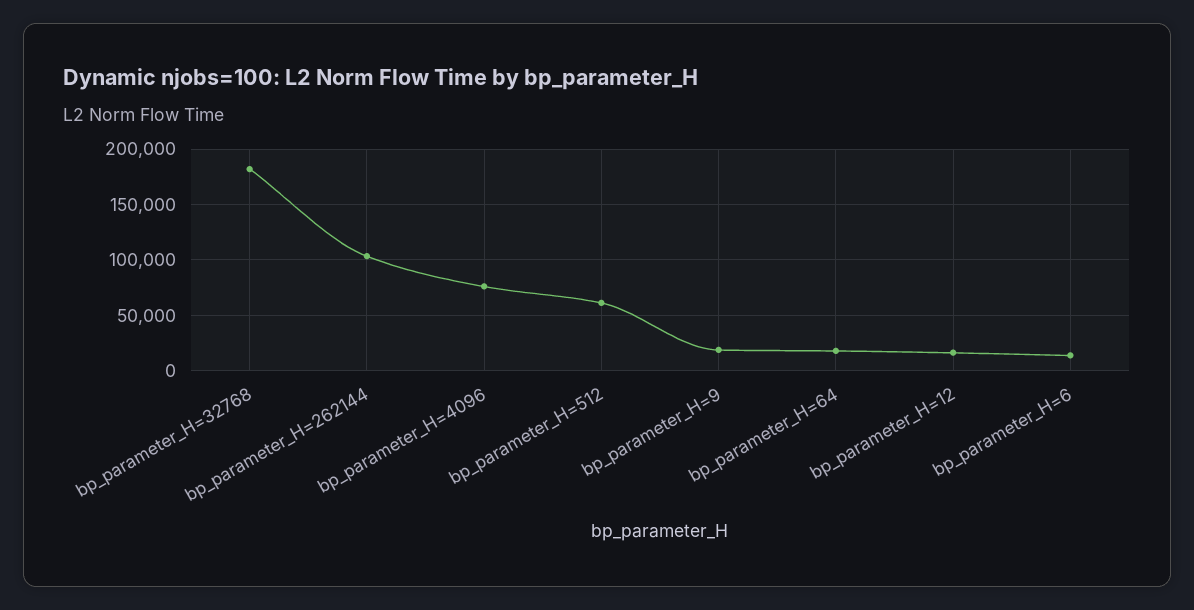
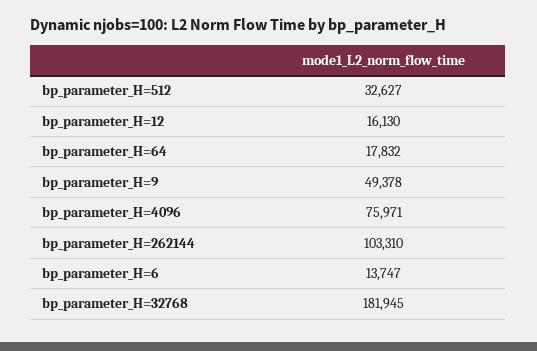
  {
    "bp_parameter_H=32768": 181945,
    "bp_parameter_H=262144": 103310,
    "bp_parameter_H=4096": 75971,
-   "bp_parameter_H=512": 60000,
+   "bp_parameter_H=512": 32627,
-   "bp_parameter_H=9": 20000,
+   "bp_parameter_H=9": 49378,
    "bp_parameter_H=64": 17832,
    "bp_parameter_H=12": 16130,
    "bp_parameter_H=6": 13747
  }

